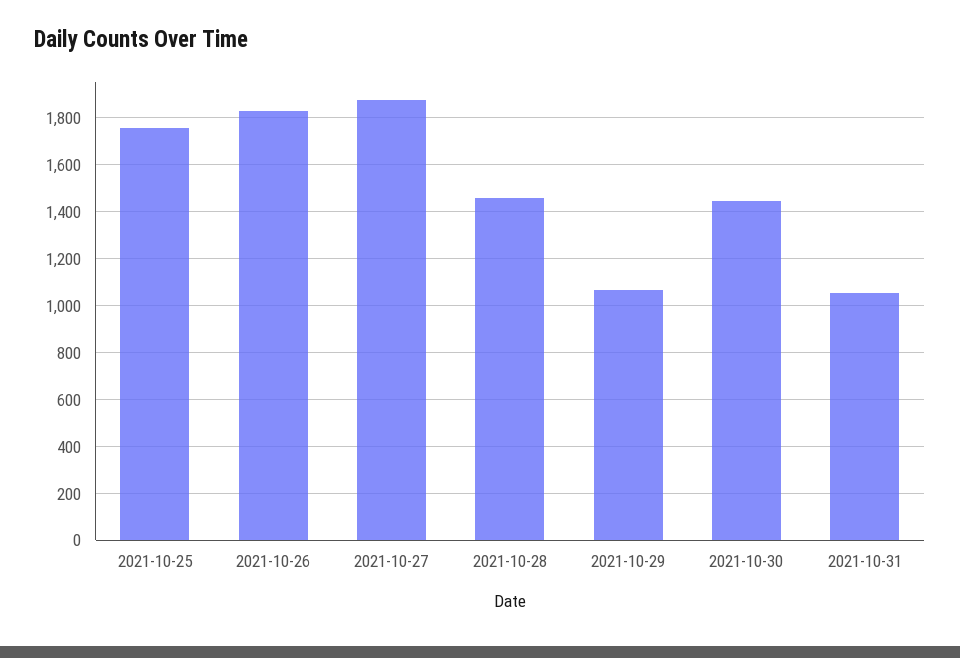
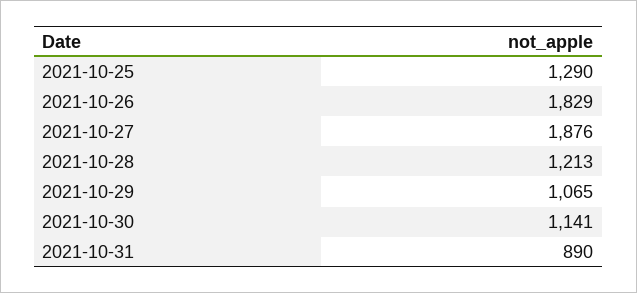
  {
-   "2021-10-25": 1750,
+   "2021-10-25": 1290,
    "2021-10-26": 1829,
    "2021-10-27": 1876,
-   "2021-10-28": 1450,
+   "2021-10-28": 1213,
    "2021-10-29": 1065,
-   "2021-10-30": 1450,
+   "2021-10-30": 1141,
-   "2021-10-31": 1050
+   "2021-10-31": 890
  }

